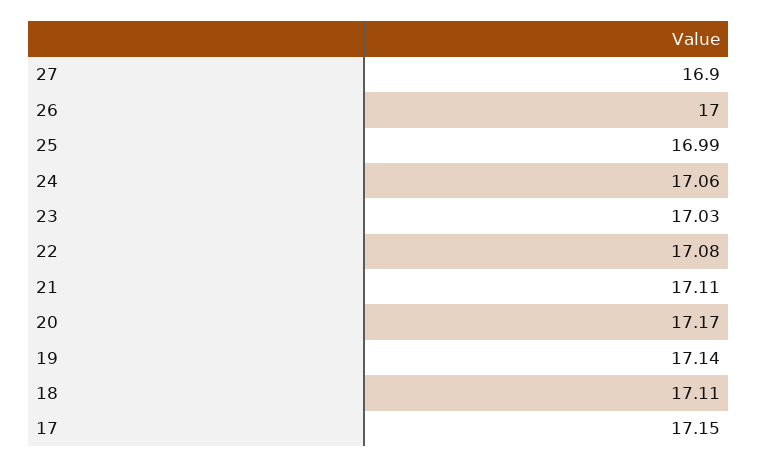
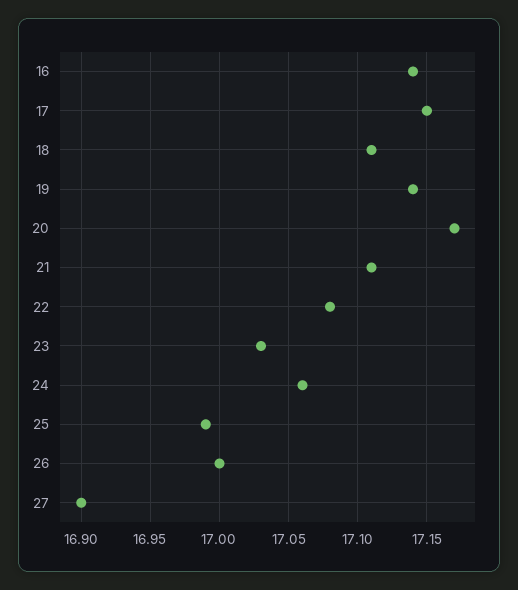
  {
    "27": 16.9,
    "26": 17,
    "25": 16.99,
    "24": 17.06,
    "23": 17.03,
    "22": 17.08,
    "21": 17.11,
    "20": 17.17,
    "19": 17.14,
    "18": 17.11,
-   "17": 17.15
+   "17": 17.15,
+   "16": 17.14
  }

